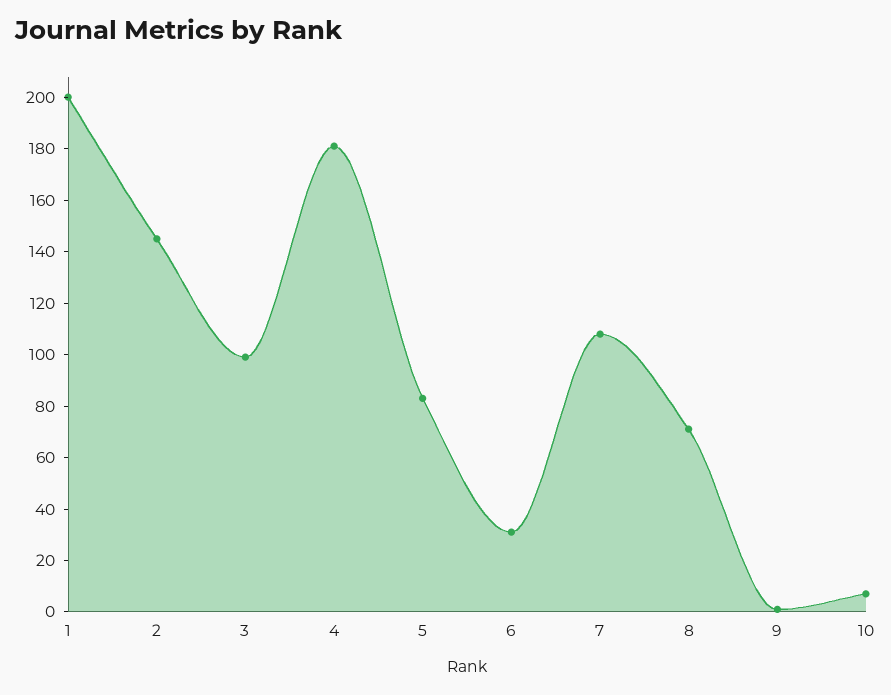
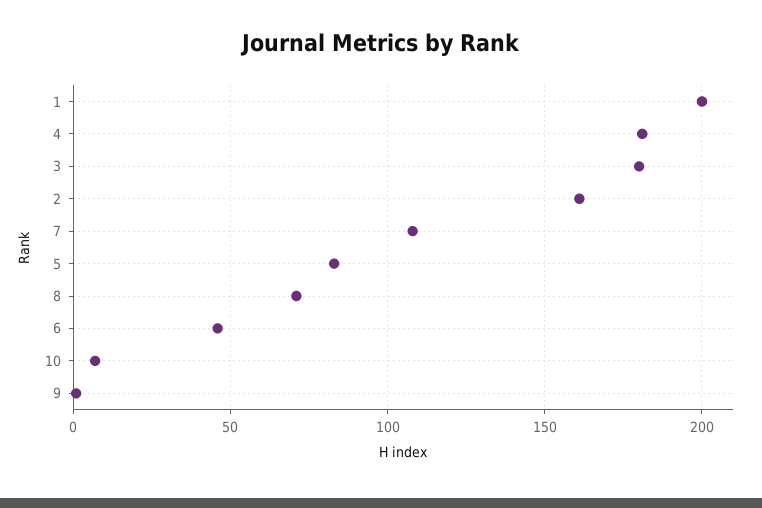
  {
    "1": 200,
-   "2": 145,
+   "2": 160,
-   "3": 100,
+   "3": 180,
    "4": 180,
    "5": 85,
-   "6": 30,
+   "6": 45,
    "7": 110,
    "8": 70,
    "9": 0,
    "10": 5
  }

